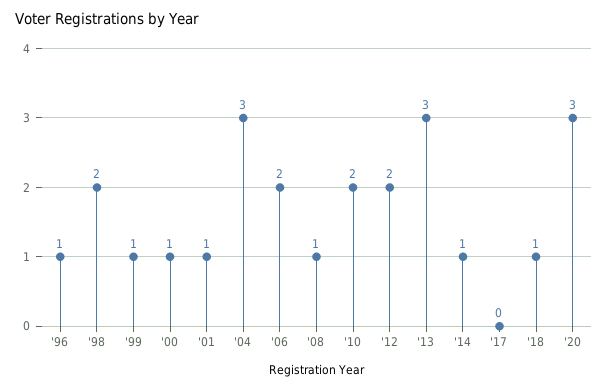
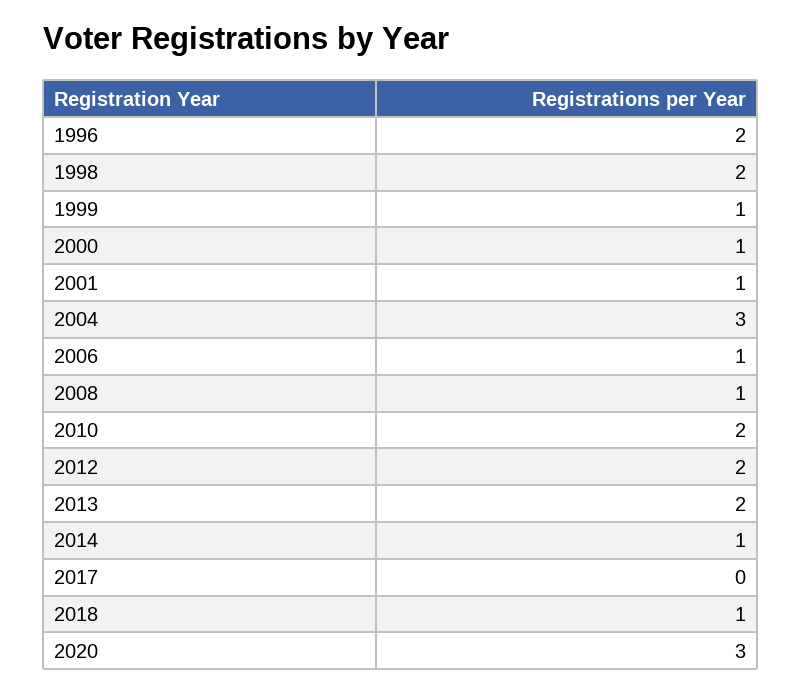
  {
-   "'96": 1,
+   "'96": 2,
    "'98": 2,
    "'99": 1,
    "'00": 1,
    "'01": 1,
    "'04": 3,
-   "'06": 2,
+   "'06": 1,
    "'08": 1,
    "'10": 2,
    "'12": 2,
-   "'13": 3,
+   "'13": 2,
    "'14": 1,
    "'17": 0,
    "'18": 1,
    "'20": 3
  }

